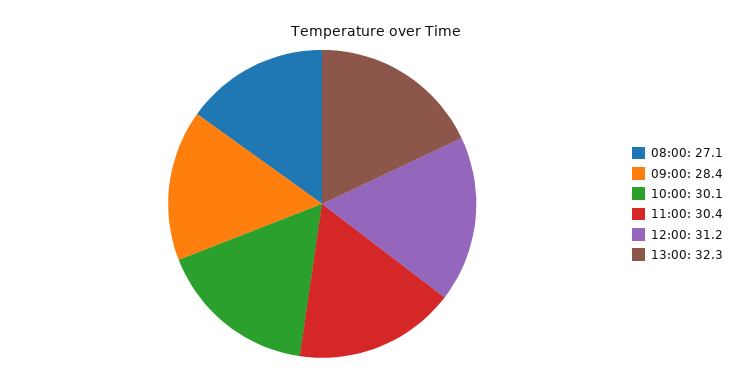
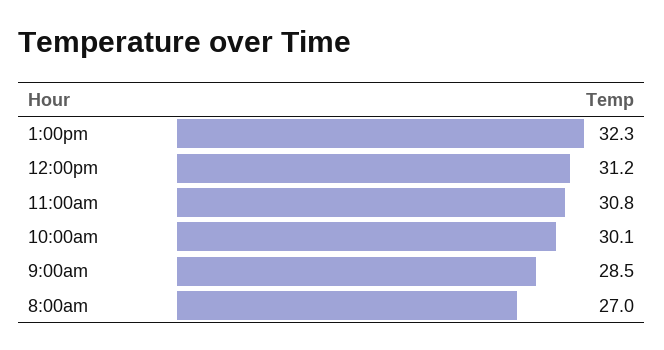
  {
-   "08:00": 27.1,
+   "08:00": 27,
-   "09:00": 28.4,
+   "09:00": 28.5,
    "10:00": 30.1,
-   "11:00": 30.4,
+   "11:00": 30.8,
    "12:00": 31.2,
    "13:00": 32.3
  }

